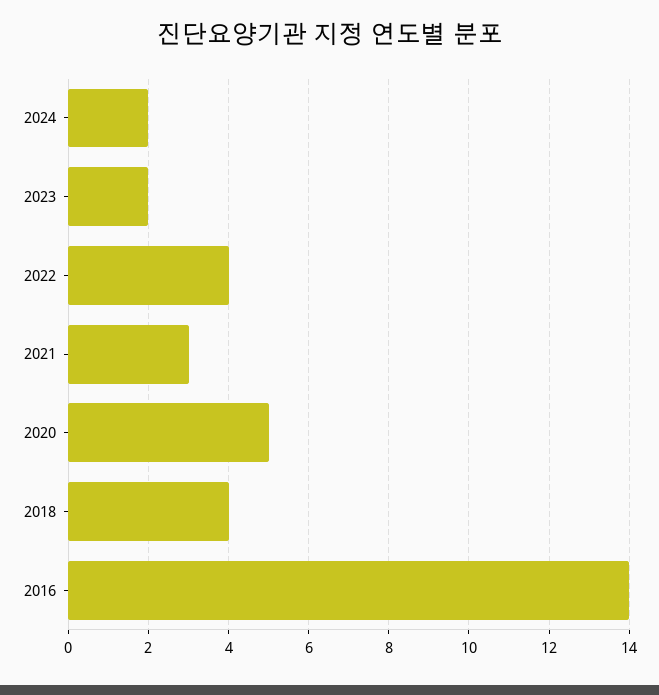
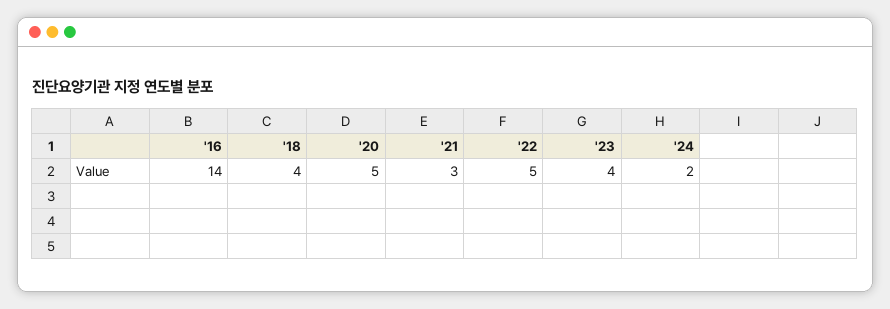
  {
    "2024": 2,
-   "2023": 2,
+   "2023": 4,
-   "2022": 4,
+   "2022": 5,
    "2021": 3,
    "2020": 5,
    "2018": 4,
    "2016": 14
  }

